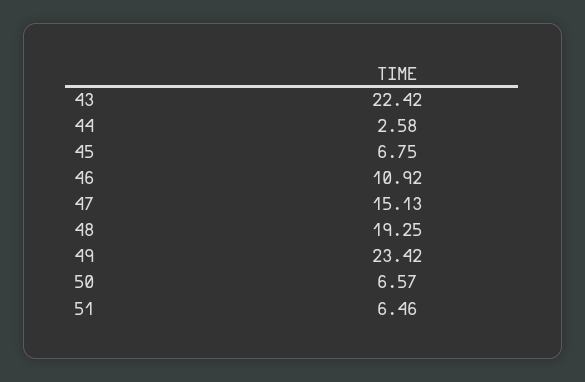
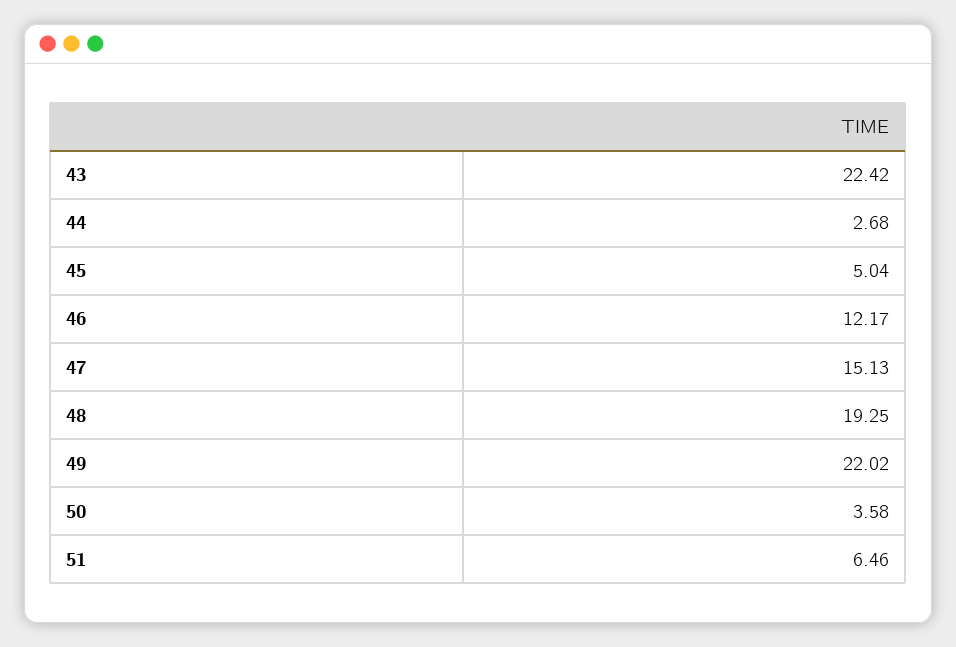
  {
    "43": 22.42,
-   "44": 2.58,
+   "44": 2.68,
-   "45": 6.75,
+   "45": 5.04,
-   "46": 10.92,
+   "46": 12.17,
    "47": 15.13,
    "48": 19.25,
-   "49": 23.42,
+   "49": 22.02,
-   "50": 6.57,
+   "50": 3.58,
    "51": 6.46
  }

